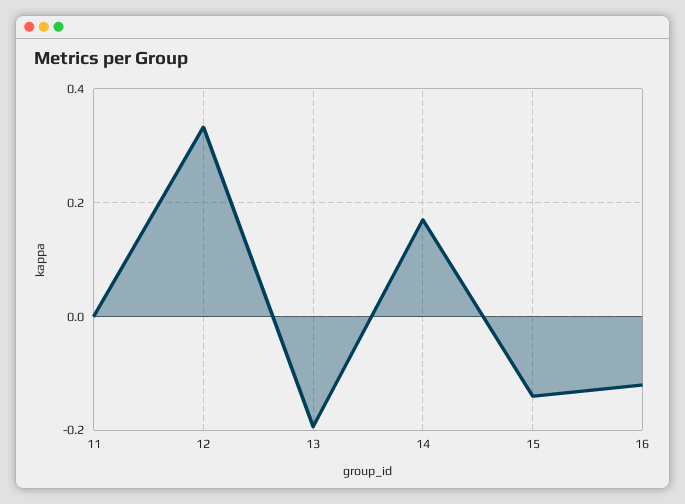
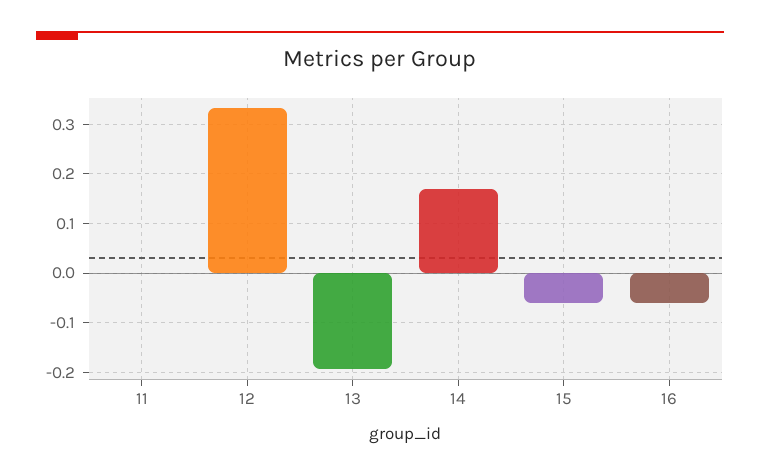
  {
    "11": 0,
    "12": 0.34,
    "13": -0.2,
    "14": 0.18,
-   "15": -0.14,
+   "15": -0.06,
-   "16": -0.12
+   "16": -0.06
  }

